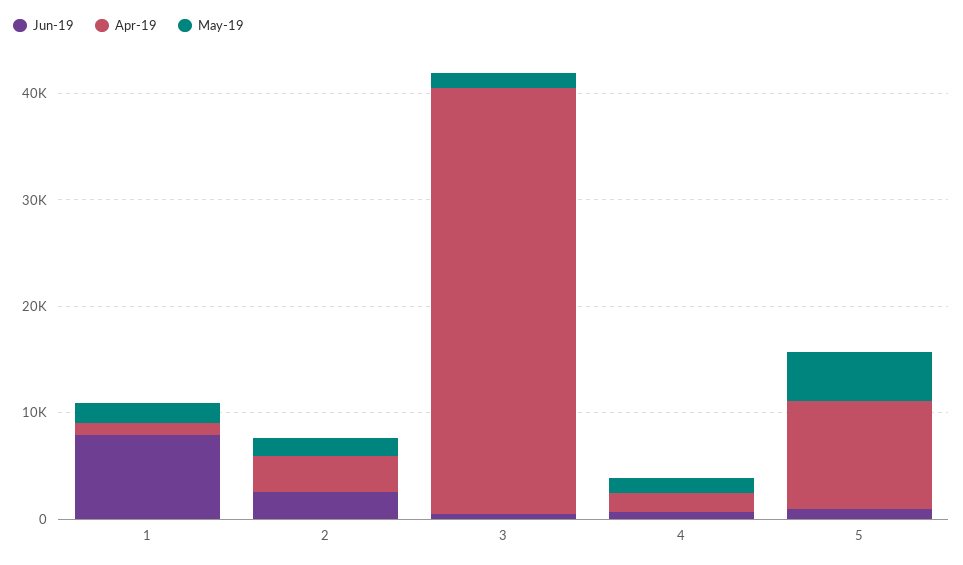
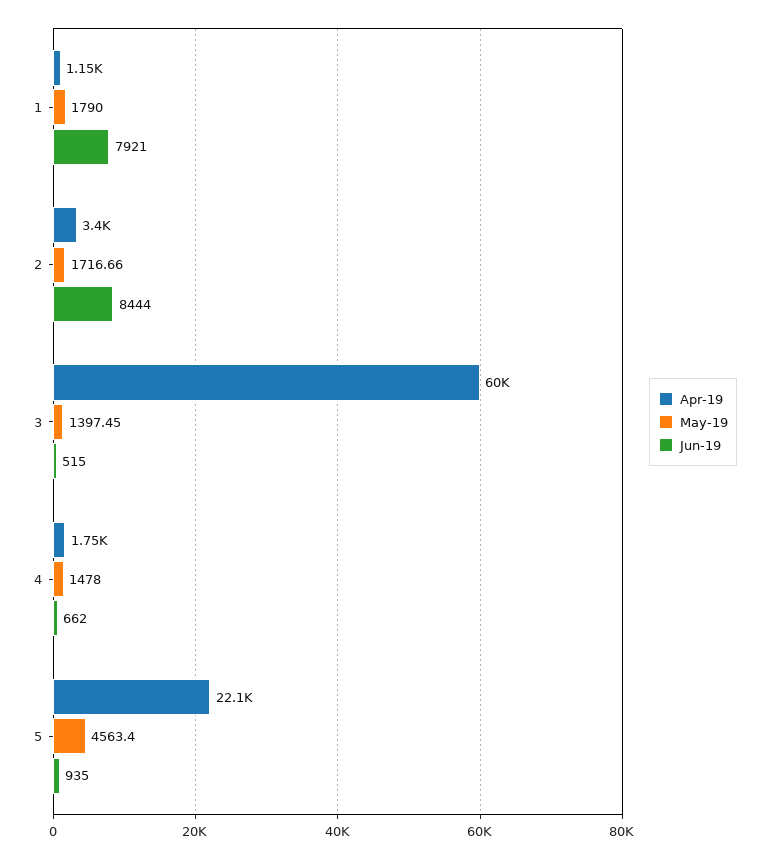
  {
    "Jun-19": {
      "1": 7921,
-     "2": 2000,
+     "2": 8444,
      "3": 515,
      "4": 662,
      "5": 935
    },
    "Apr-19": {
      "1": 1150,
      "2": 3400,
-     "3": 40000,
+     "3": 60000,
      "4": 1750,
-     "5": 10000
+     "5": 22100
    },
    "May-19": {
      "1": 1790,
      "2": 1716.66,
      "3": 1397.45,
      "4": 1478,
      "5": 4563.4
    }
  }

